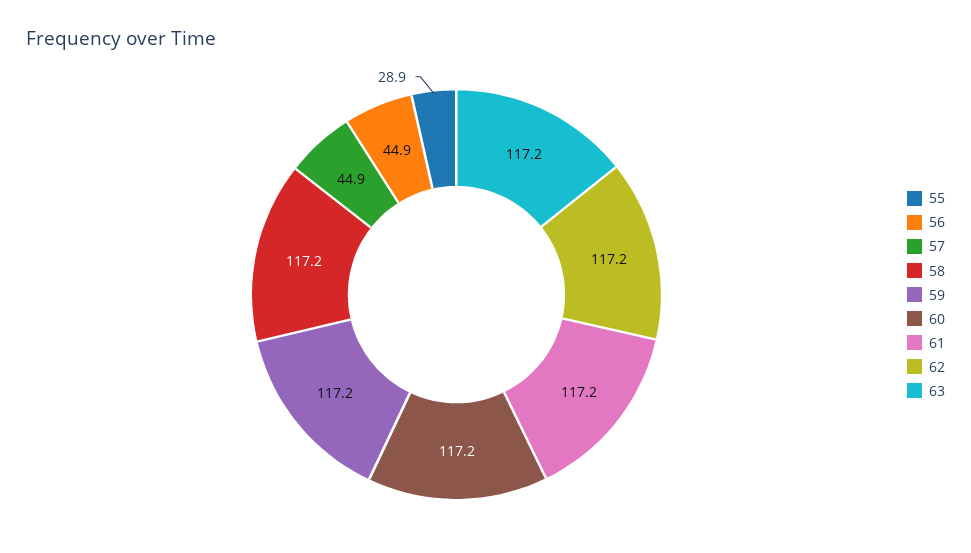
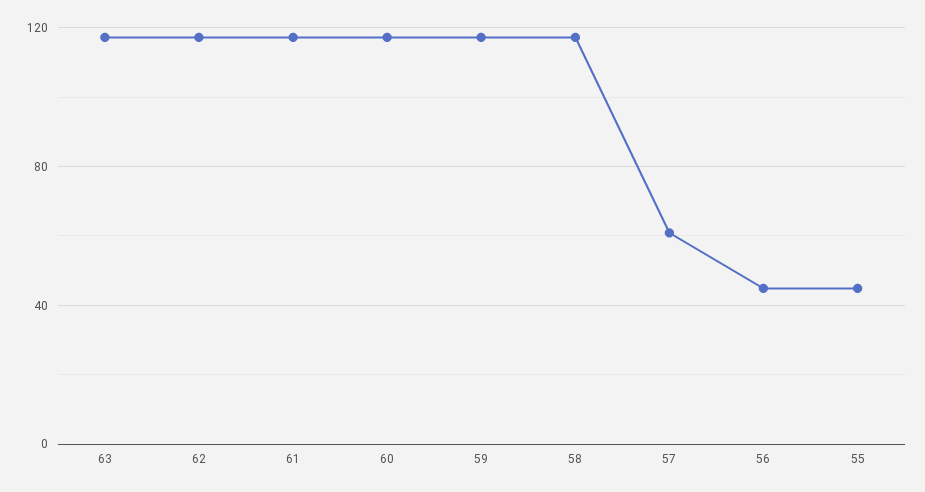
  {
-   "55": 28.9,
+   "55": 45,
    "56": 44.9,
-   "57": 44.9,
+   "57": 60,
    "58": 117.2,
    "59": 117.2,
    "60": 117.2,
    "61": 117.2,
    "62": 117.2,
    "63": 117.2
  }

